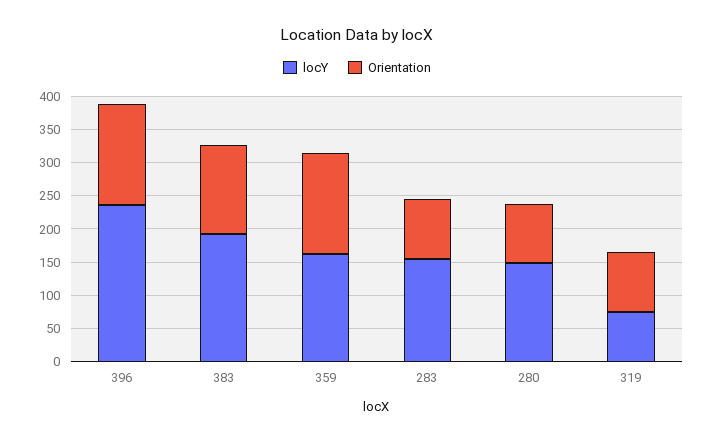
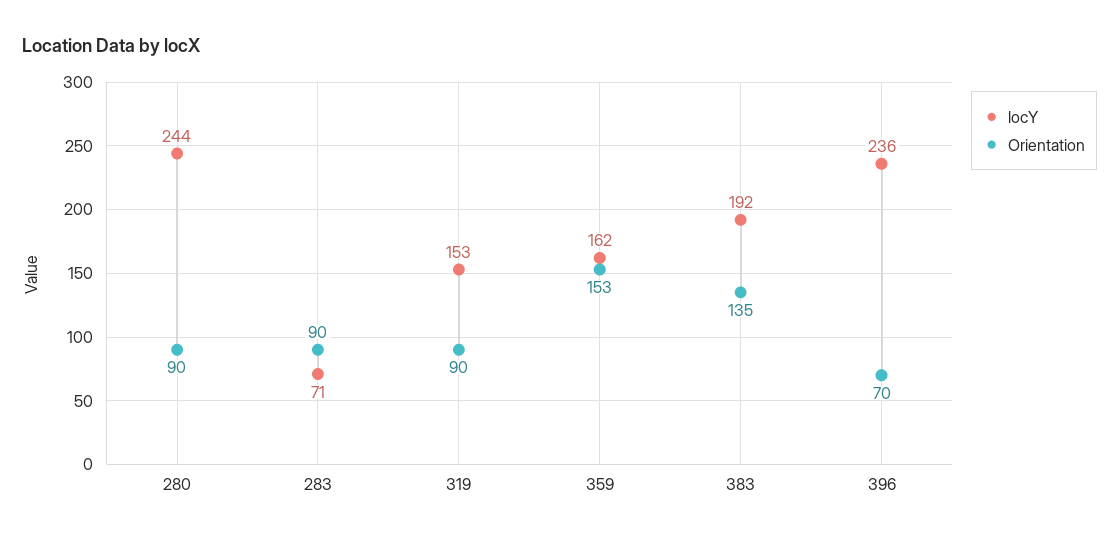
  {
    "locY": {
      "396": 236,
      "383": 192,
      "359": 162,
-     "283": 150,
+     "283": 71,
-     "280": 150,
+     "280": 244,
-     "319": 75
+     "319": 153
    },
    "Orientation": {
-     "396": 150,
+     "396": 70,
      "383": 135,
      "359": 153,
      "283": 90,
      "280": 90,
      "319": 90
    }
  }

